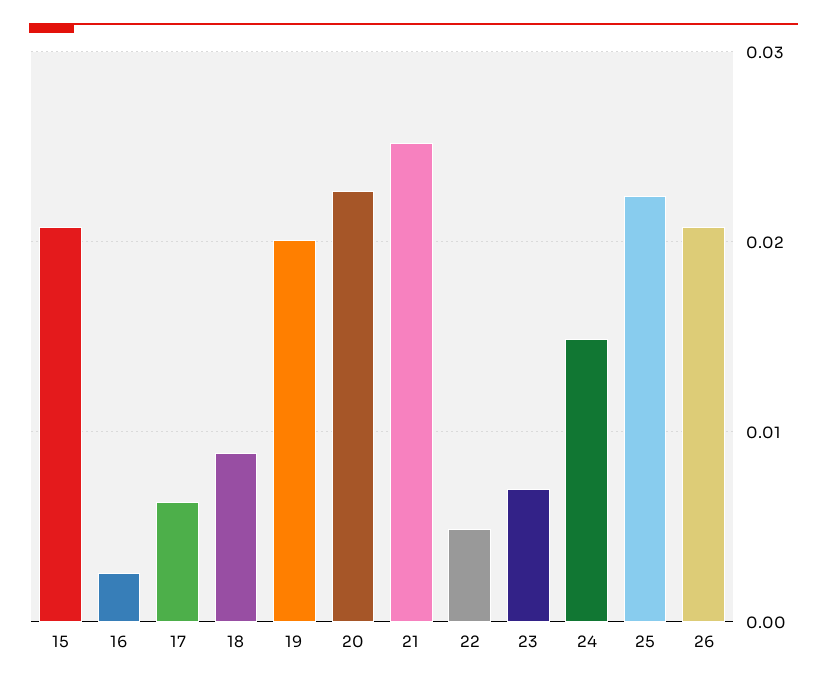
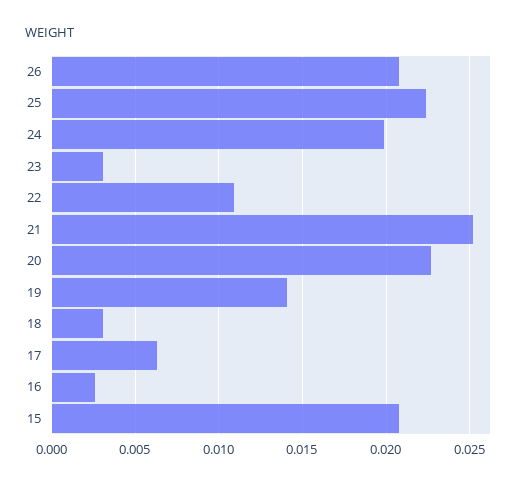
  {
    "15": 0.021,
    "16": 0.0025,
    "17": 0.0065,
-   "18": 0.009,
+   "18": 0.003,
-   "19": 0.02,
+   "19": 0.014,
    "20": 0.0225,
    "21": 0.025,
-   "22": 0.005,
+   "22": 0.011,
-   "23": 0.007,
+   "23": 0.003,
-   "24": 0.015,
+   "24": 0.02,
    "25": 0.0225,
    "26": 0.021
  }

